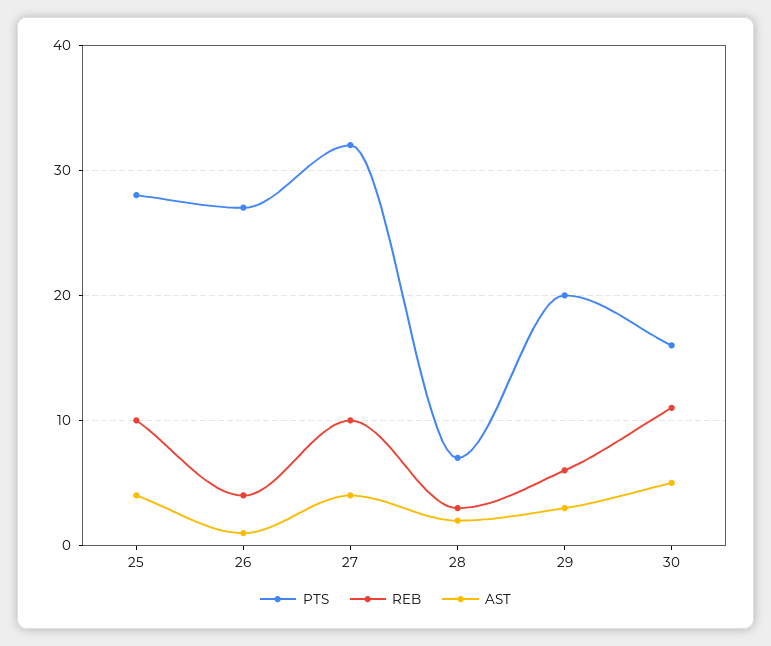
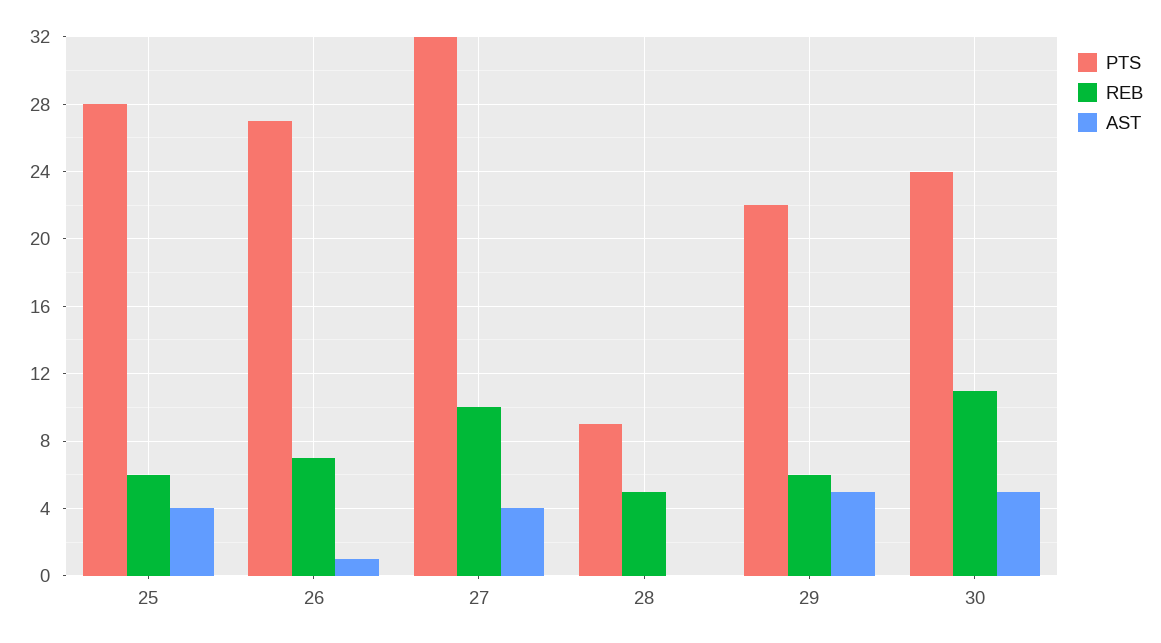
  {
    "PTS": {
      "25": 28,
      "26": 27,
      "27": 32,
-     "28": 7,
+     "28": 9,
-     "29": 20,
+     "29": 22,
-     "30": 16
+     "30": 24
    },
    "REB": {
-     "25": 10,
+     "25": 6,
-     "26": 4,
+     "26": 7,
      "27": 10,
-     "28": 3,
+     "28": 5,
      "29": 6,
      "30": 11
    },
    "AST": {
      "25": 4,
      "26": 1,
      "27": 4,
-     "28": 2,
+     "28": 0,
-     "29": 3,
+     "29": 5,
      "30": 5
    }
  }

